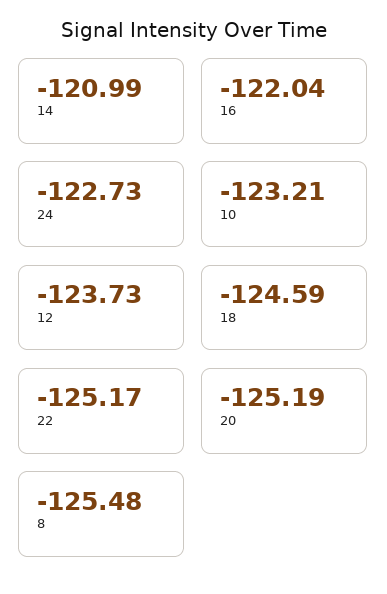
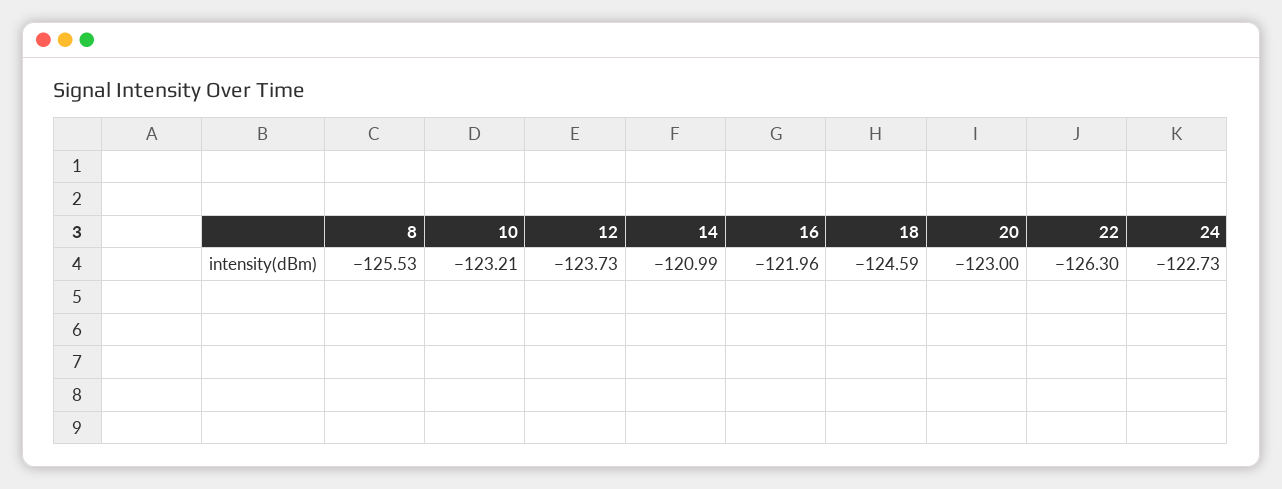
  {
    "14": -120.99,
-   "16": -122.04,
+   "16": -121.96,
    "24": -122.73,
    "10": -123.21,
    "12": -123.73,
    "18": -124.59,
-   "22": -125.17,
+   "22": -126.3,
-   "20": -125.19,
+   "20": -123,
-   "8": -125.48
+   "8": -125.53
  }

